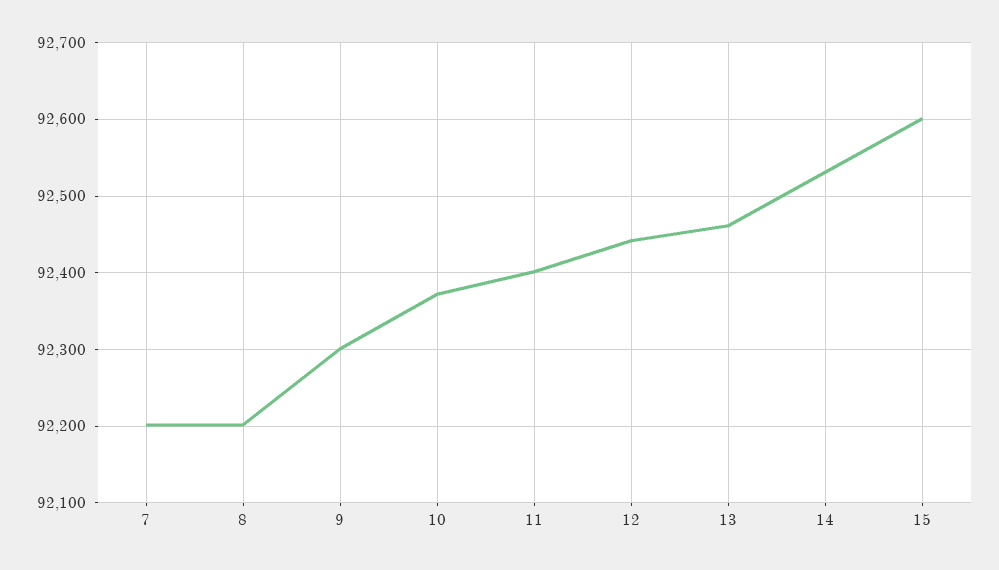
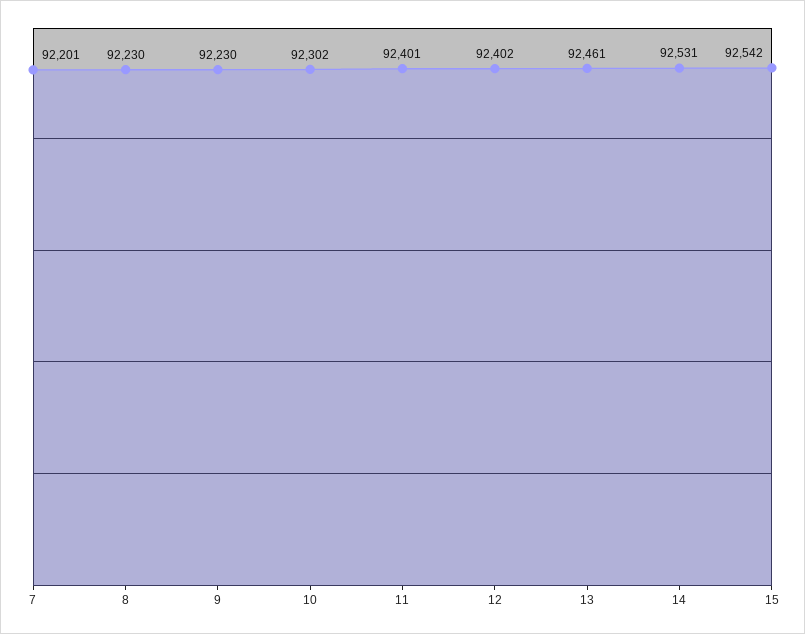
  {
    "7": 92201,
-   "8": 92200,
+   "8": 92230,
-   "9": 92300,
+   "9": 92230,
-   "10": 92370,
+   "10": 92302,
    "11": 92401,
-   "12": 92440,
+   "12": 92402,
    "13": 92461,
    "14": 92531,
-   "15": 92600
+   "15": 92542
  }

